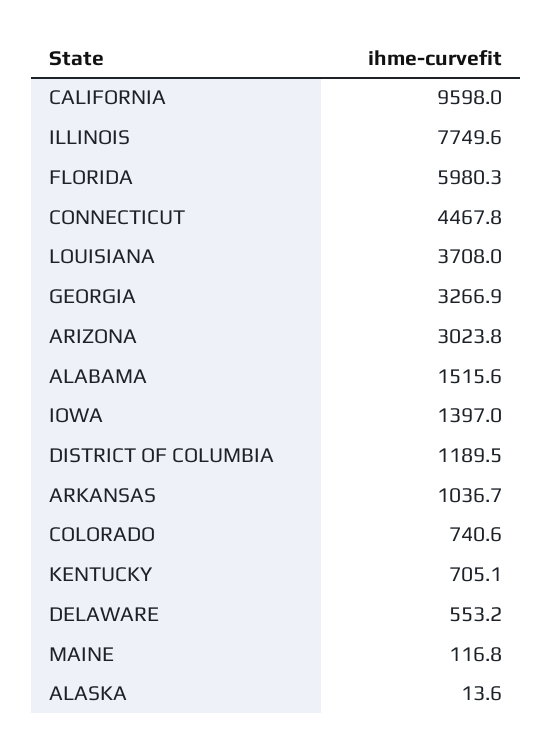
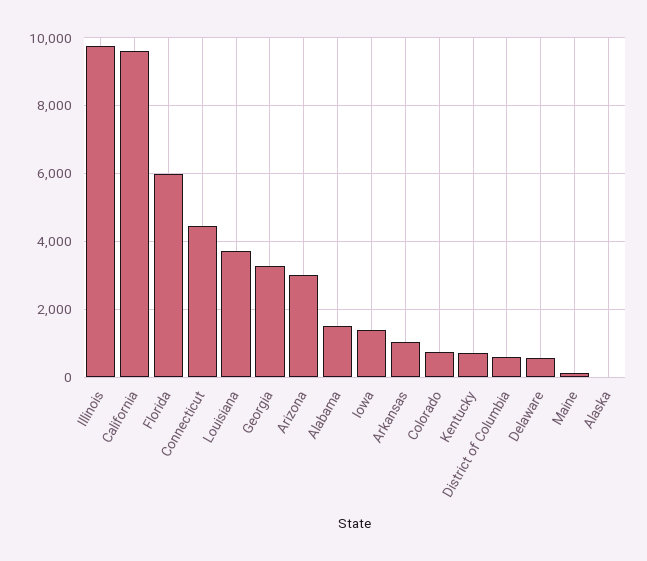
  {
    "CALIFORNIA": 9598,
-   "ILLINOIS": 7749.6,
+   "ILLINOIS": 9800,
    "FLORIDA": 5980.3,
    "CONNECTICUT": 4467.8,
    "LOUISIANA": 3708,
    "GEORGIA": 3266.9,
    "ARIZONA": 3023.8,
    "ALABAMA": 1515.6,
    "IOWA": 1397,
-   "DISTRICT OF COLUMBIA": 1189.5,
+   "DISTRICT OF COLUMBIA": 600,
    "ARKANSAS": 1036.7,
    "COLORADO": 740.6,
    "KENTUCKY": 705.1,
    "DELAWARE": 553.2,
    "MAINE": 116.8,
    "ALASKA": 13.6
  }

